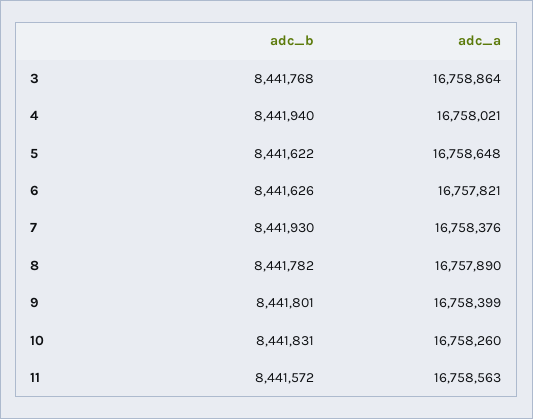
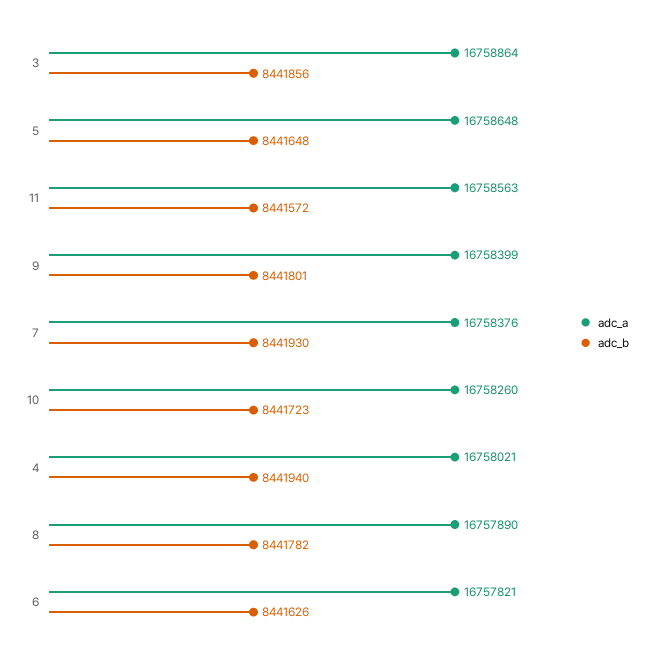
  {
    "adc_b": {
-     "3": 8441768,
+     "3": 8441856,
      "4": 8441940,
-     "5": 8441622,
+     "5": 8441648,
      "6": 8441626,
      "7": 8441930,
      "8": 8441782,
      "9": 8441801,
-     "10": 8441831,
+     "10": 8441723,
      "11": 8441572
    },
    "adc_a": {
      "3": 16758864,
      "4": 16758021,
      "5": 16758648,
      "6": 16757821,
      "7": 16758376,
      "8": 16757890,
      "9": 16758399,
      "10": 16758260,
      "11": 16758563
    }
  }

